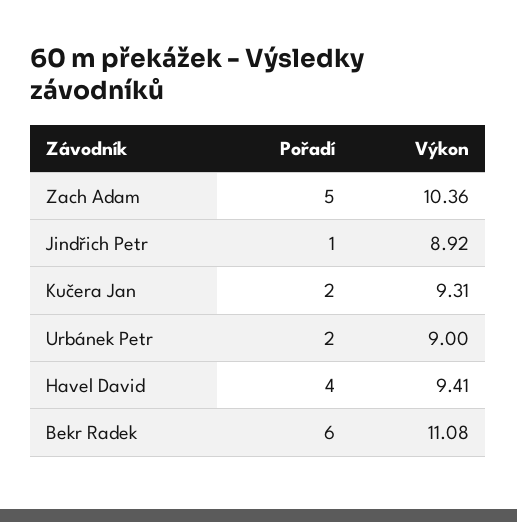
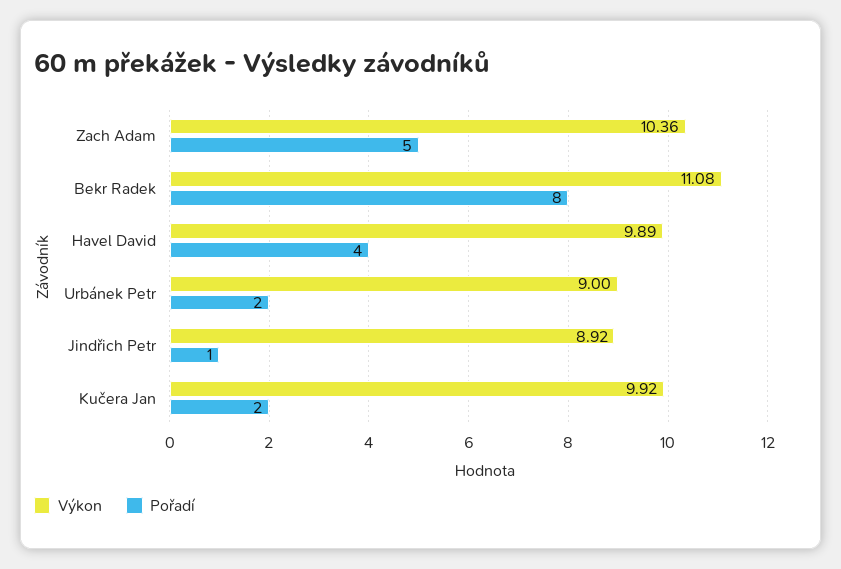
  {
    "Pořadí": {
      "Zach Adam": 5,
      "Jindřich Petr": 1,
      "Kučera Jan": 2,
      "Urbánek Petr": 2,
      "Havel David": 4,
-     "Bekr Radek": 6
+     "Bekr Radek": 8
    },
    "Výkon": {
      "Zach Adam": 10.36,
      "Jindřich Petr": 8.92,
-     "Kučera Jan": 9.31,
+     "Kučera Jan": 9.92,
      "Urbánek Petr": 9,
-     "Havel David": 9.41,
+     "Havel David": 9.89,
      "Bekr Radek": 11.08
    }
  }

